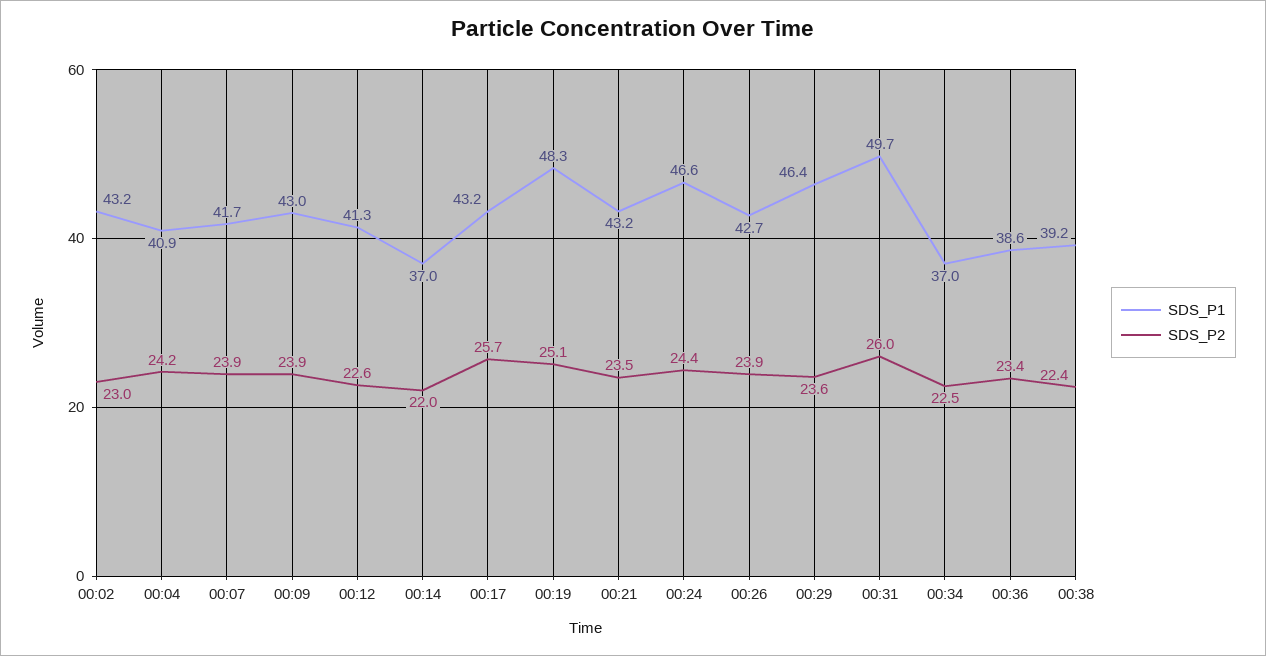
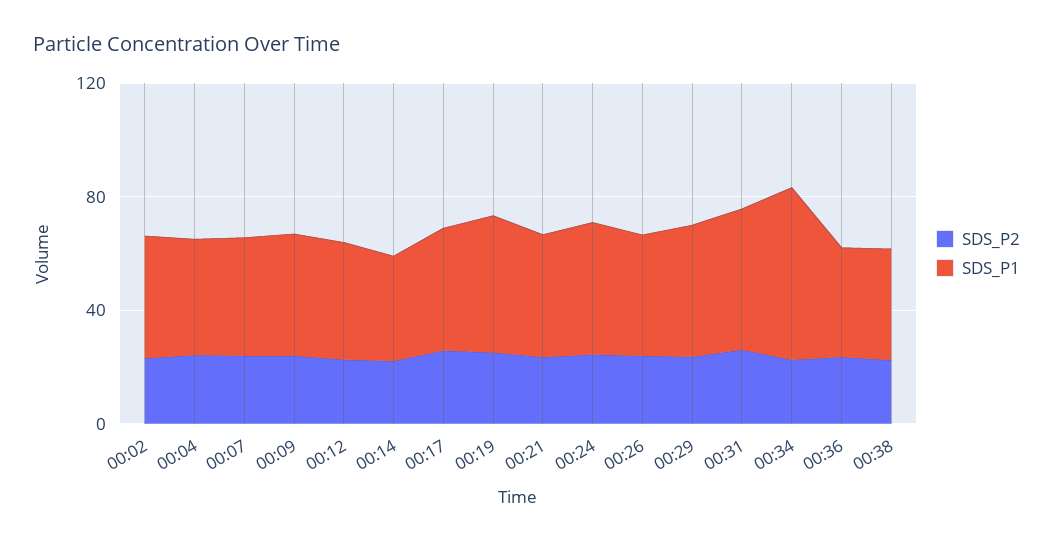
  {
    "SDS_P1": {
      "00:02": 43.2,
      "00:04": 40.9,
      "00:07": 41.7,
      "00:09": 43,
      "00:12": 41.3,
      "00:14": 37,
      "00:17": 43.2,
      "00:19": 48.3,
      "00:21": 43.2,
      "00:24": 46.6,
      "00:26": 42.7,
      "00:29": 46.4,
      "00:31": 49.7,
-     "00:34": 37,
+     "00:34": 60,
      "00:36": 38.6,
      "00:38": 39.2
    },
    "SDS_P2": {
      "00:02": 23,
      "00:04": 24.2,
      "00:07": 23.9,
      "00:09": 23.9,
      "00:12": 22.6,
      "00:14": 22,
      "00:17": 25.7,
      "00:19": 25.1,
      "00:21": 23.5,
      "00:24": 24.4,
      "00:26": 23.9,
      "00:29": 23.6,
      "00:31": 26,
      "00:34": 22.5,
      "00:36": 23.4,
      "00:38": 22.4
    }
  }

